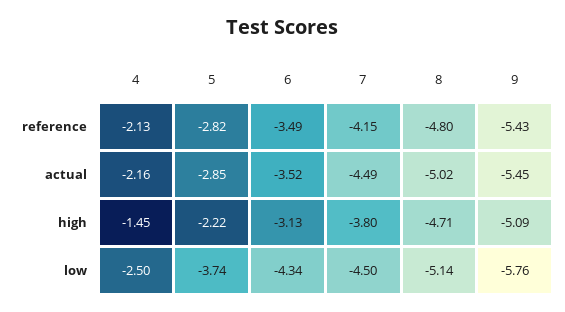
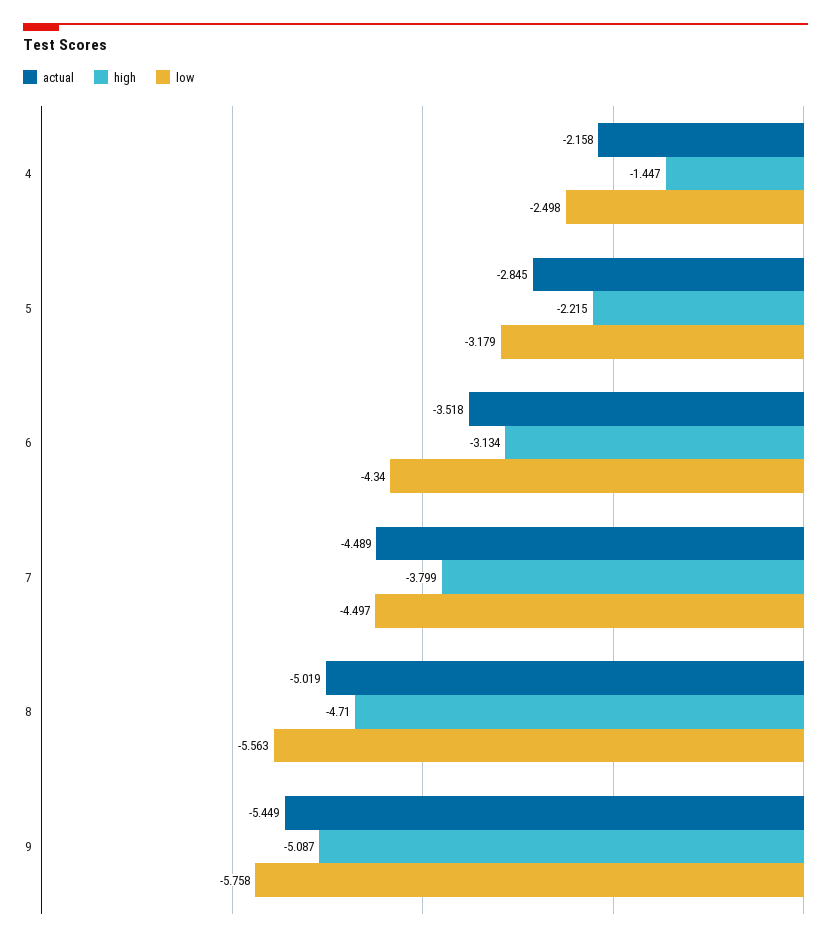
  {
-   "reference": {
-     "4": -2.13,
-     "5": -2.82,
-     "6": -3.49,
-     "7": -4.15,
-     "8": -4.8,
-     "9": -5.43
-   },
    "actual": {
      "4": -2.158,
      "5": -2.845,
      "6": -3.518,
      "7": -4.489,
      "8": -5.019,
      "9": -5.449
    },
    "high": {
      "4": -1.447,
      "5": -2.215,
      "6": -3.134,
      "7": -3.799,
      "8": -4.71,
      "9": -5.087
    },
    "low": {
      "4": -2.498,
-     "5": -3.74,
+     "5": -3.179,
      "6": -4.34,
      "7": -4.497,
-     "8": -5.14,
+     "8": -5.563,
      "9": -5.758
    }
  }

